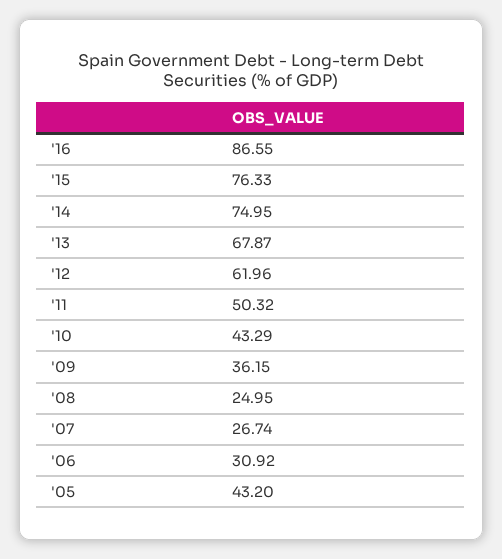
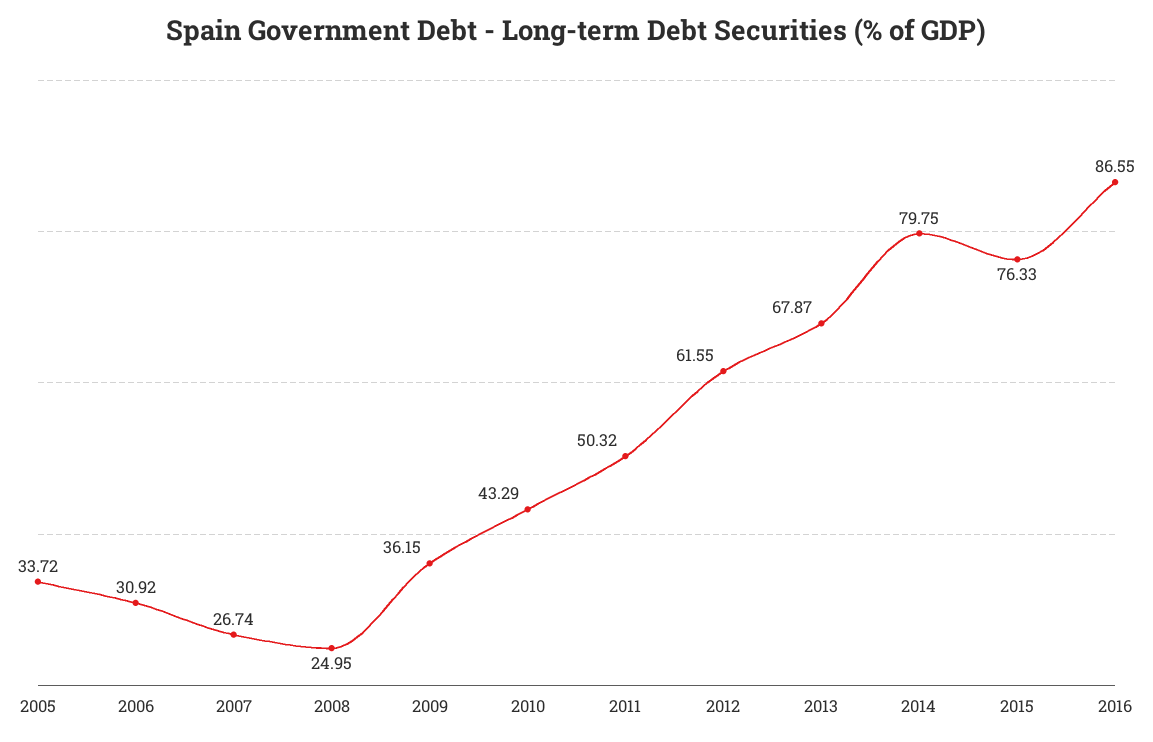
  {
    "'16": 86.55,
    "'15": 76.33,
-   "'14": 74.95,
+   "'14": 79.75,
    "'13": 67.87,
-   "'12": 61.96,
+   "'12": 61.55,
    "'11": 50.32,
    "'10": 43.29,
    "'09": 36.15,
    "'08": 24.95,
    "'07": 26.74,
    "'06": 30.92,
-   "'05": 43.2
+   "'05": 33.72
  }

